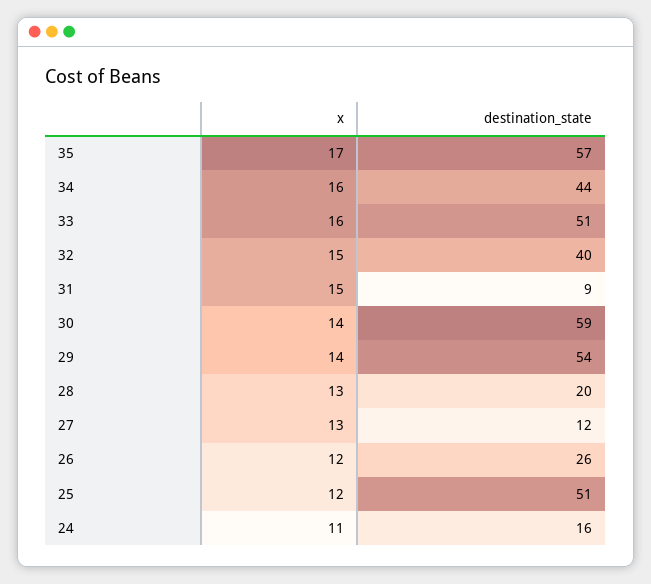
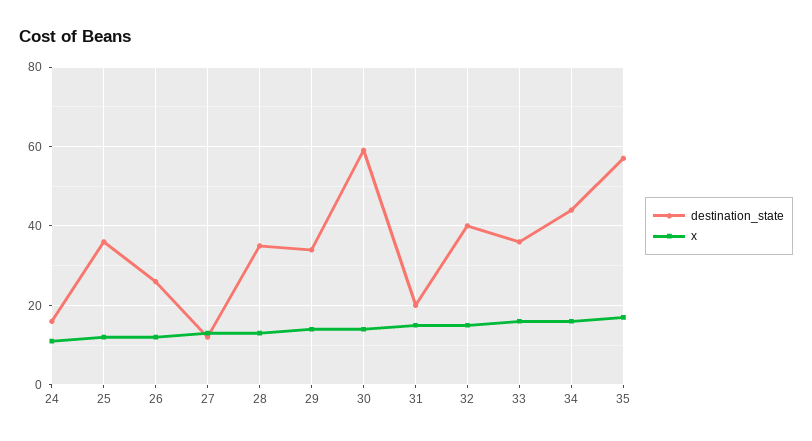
  {
    "x": {
      "35": 17,
      "34": 16,
      "33": 16,
      "32": 15,
      "31": 15,
      "30": 14,
      "29": 14,
      "28": 13,
      "27": 13,
      "26": 12,
      "25": 12,
      "24": 11
    },
    "destination_state": {
      "35": 57,
      "34": 44,
-     "33": 51,
+     "33": 35,
      "32": 40,
-     "31": 9,
+     "31": 20,
      "30": 59,
-     "29": 54,
+     "29": 35,
-     "28": 20,
+     "28": 35,
      "27": 12,
      "26": 26,
-     "25": 51,
+     "25": 35,
      "24": 16
    }
  }

